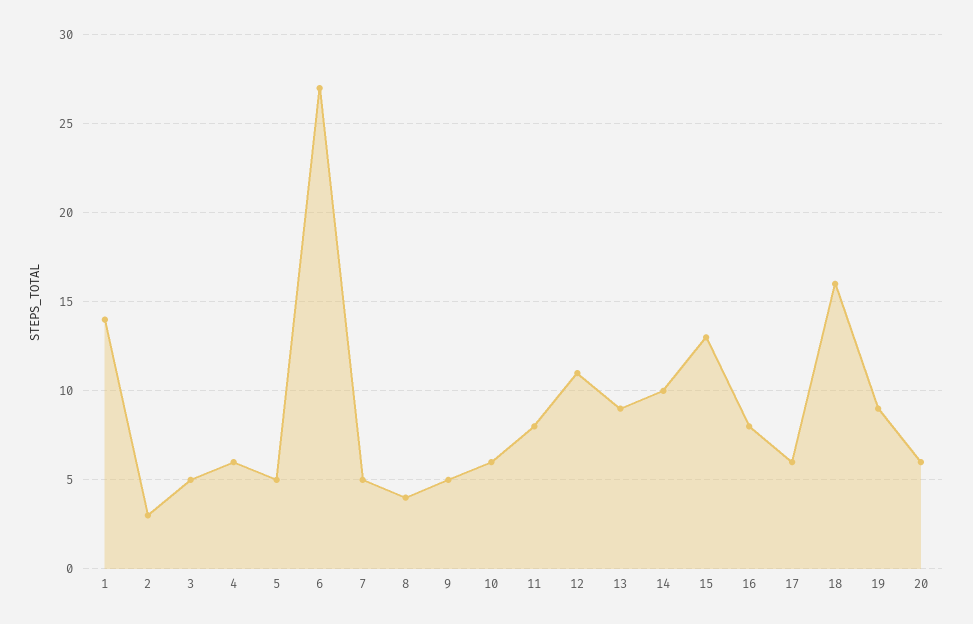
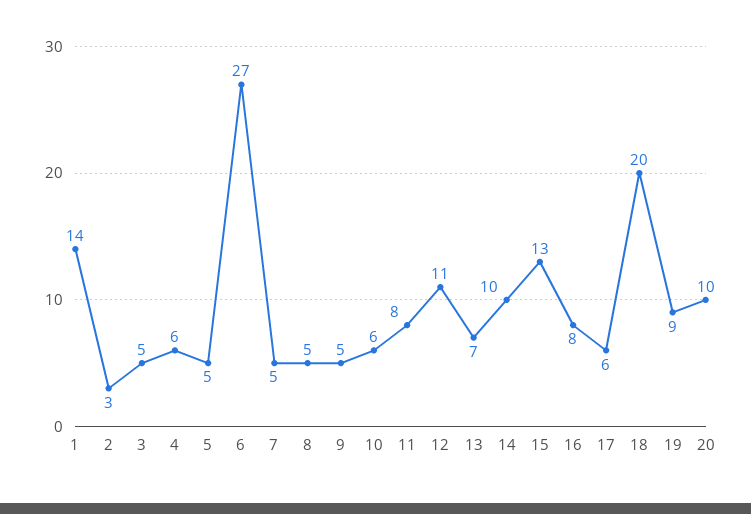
  {
    "1": 14,
    "2": 3,
    "3": 5,
    "4": 6,
    "5": 5,
    "6": 27,
    "7": 5,
-   "8": 4,
+   "8": 5,
    "9": 5,
    "10": 6,
    "11": 8,
    "12": 11,
-   "13": 9,
+   "13": 7,
    "14": 10,
    "15": 13,
    "16": 8,
    "17": 6,
-   "18": 16,
+   "18": 20,
    "19": 9,
-   "20": 6
+   "20": 10
  }

